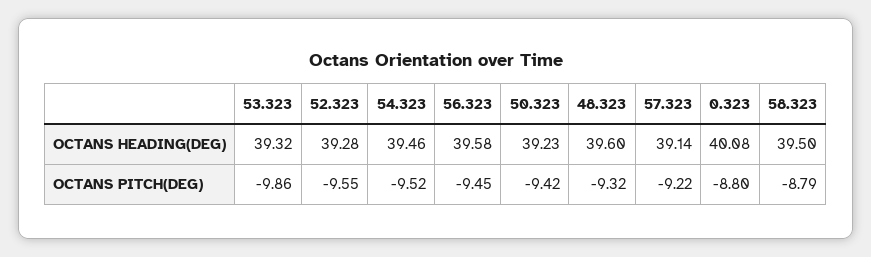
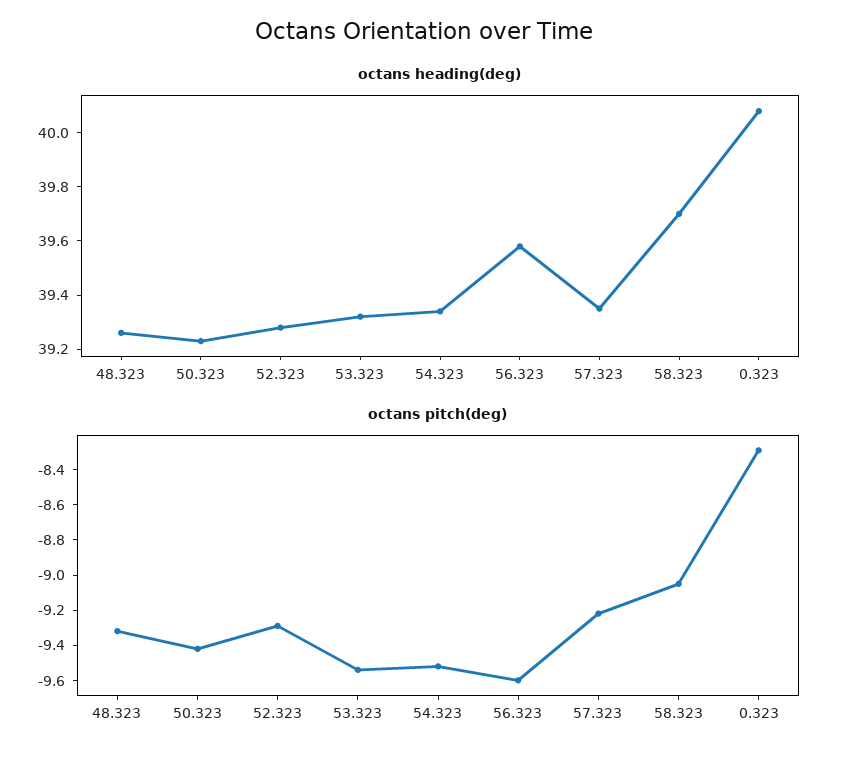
  {
    "OCTANS HEADING(DEG)": {
      "53.323": 39.32,
      "52.323": 39.28,
-     "54.323": 39.46,
+     "54.323": 39.35,
      "56.323": 39.58,
      "50.323": 39.23,
-     "48.323": 39.6,
+     "48.323": 39.25,
-     "57.323": 39.14,
+     "57.323": 39.35,
      "0.323": 40.08,
-     "58.323": 39.5
+     "58.323": 39.7
    },
    "OCTANS PITCH(DEG)": {
-     "53.323": -9.86,
+     "53.323": -9.55,
-     "52.323": -9.55,
+     "52.323": -9.3,
      "54.323": -9.52,
-     "56.323": -9.45,
+     "56.323": -9.6,
      "50.323": -9.42,
      "48.323": -9.32,
      "57.323": -9.22,
-     "0.323": -8.8,
+     "0.323": -8.3,
-     "58.323": -8.79
+     "58.323": -9.05
    }
  }

